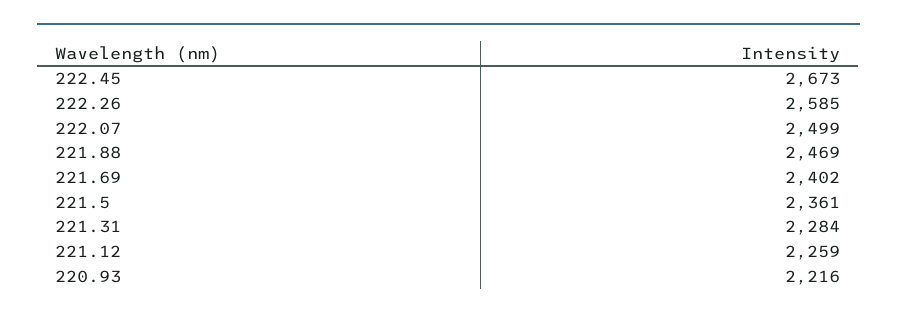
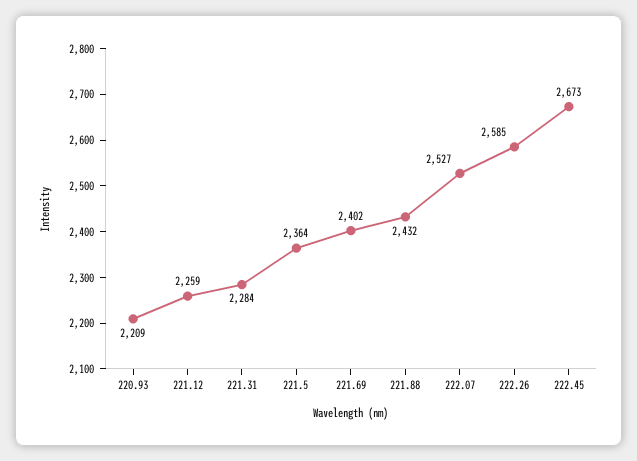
  {
    "222.45": 2673,
    "222.26": 2585,
-   "222.07": 2499,
+   "222.07": 2527,
-   "221.88": 2469,
+   "221.88": 2432,
    "221.69": 2402,
-   "221.5": 2361,
+   "221.5": 2364,
    "221.31": 2284,
    "221.12": 2259,
-   "220.93": 2216
+   "220.93": 2209
  }

